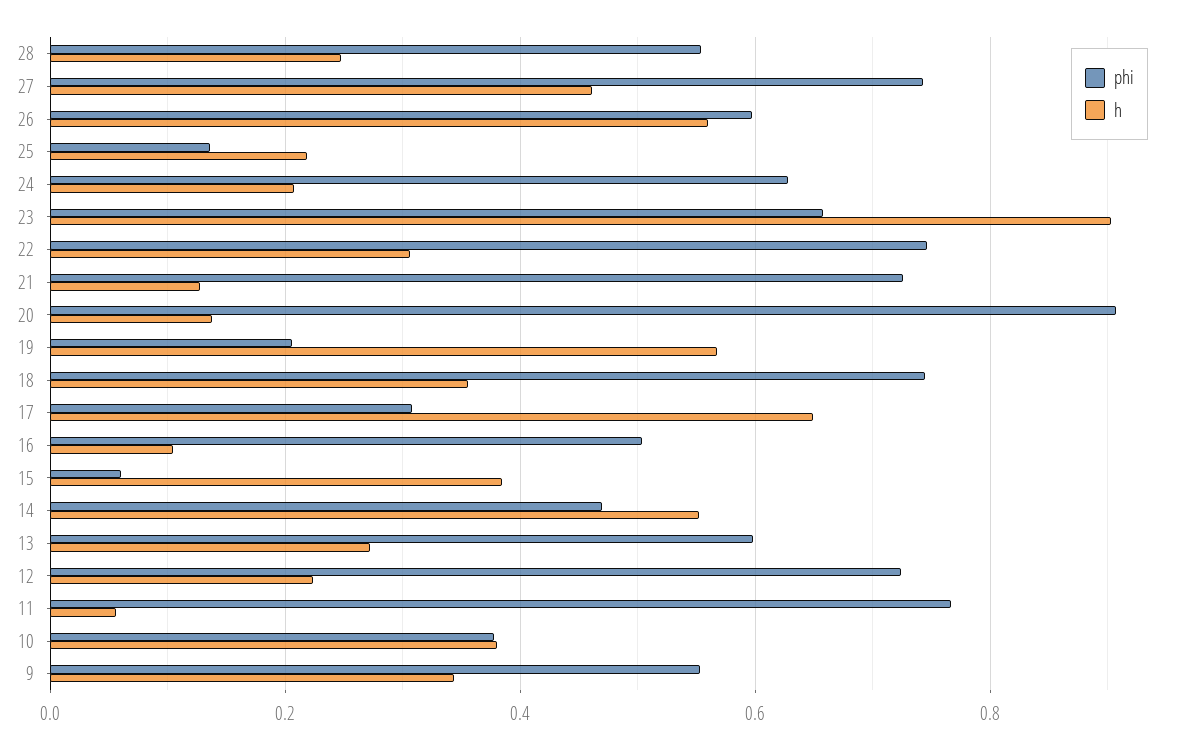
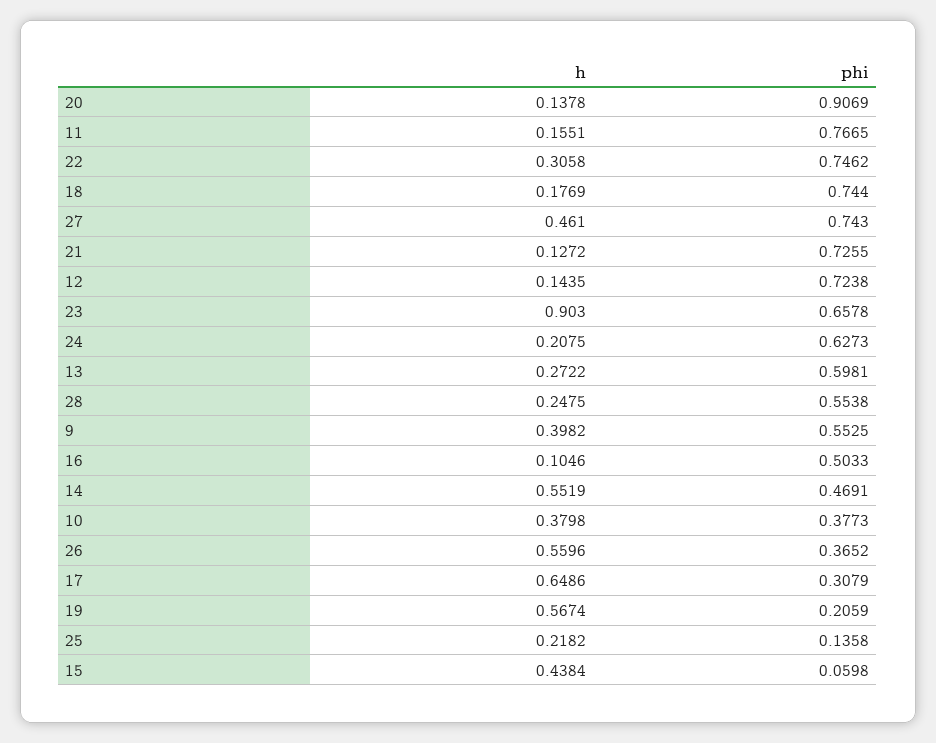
  {
    "phi": {
      "28": 0.5538,
      "27": 0.743,
-     "26": 0.6,
+     "26": 0.3652,
      "25": 0.1358,
      "24": 0.6273,
      "23": 0.6578,
      "22": 0.7462,
      "21": 0.7255,
      "20": 0.9069,
      "19": 0.2059,
      "18": 0.744,
      "17": 0.3079,
      "16": 0.5033,
      "15": 0.0598,
      "14": 0.4691,
      "13": 0.5981,
      "12": 0.7238,
      "11": 0.7665,
      "10": 0.3773,
      "9": 0.5525
    },
    "h": {
      "28": 0.2475,
      "27": 0.461,
      "26": 0.5596,
      "25": 0.2182,
      "24": 0.2075,
      "23": 0.903,
      "22": 0.3058,
      "21": 0.1272,
      "20": 0.1378,
      "19": 0.5674,
-     "18": 0.36,
+     "18": 0.1769,
      "17": 0.6486,
      "16": 0.1046,
-     "15": 0.38,
+     "15": 0.4384,
      "14": 0.5519,
      "13": 0.2722,
-     "12": 0.22,
+     "12": 0.1435,
-     "11": 0.06,
+     "11": 0.1551,
      "10": 0.3798,
-     "9": 0.34
+     "9": 0.3982
    }
  }

